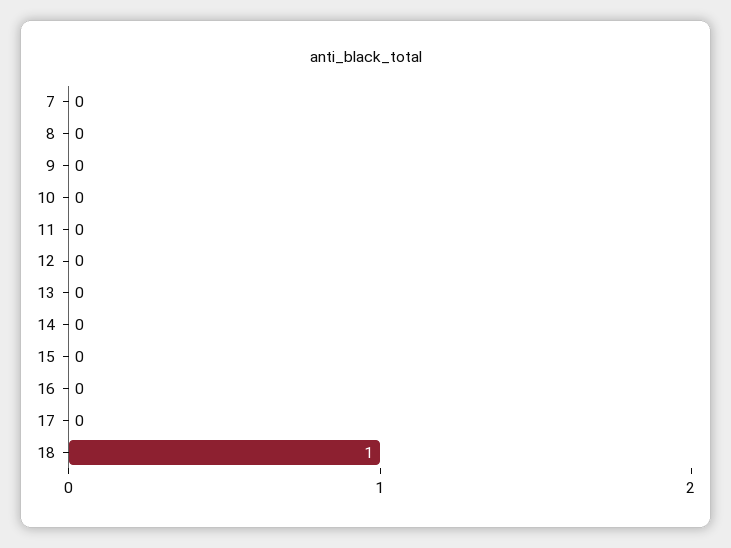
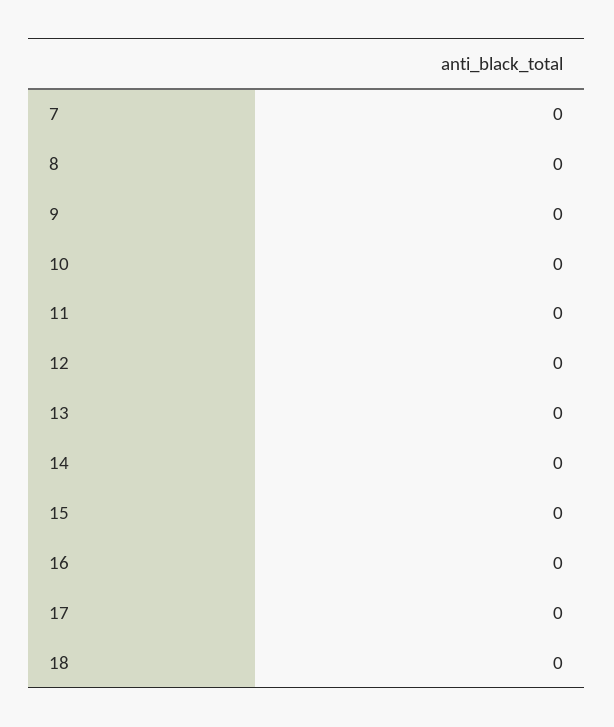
  {
    "7": 0,
    "8": 0,
    "9": 0,
    "10": 0,
    "11": 0,
    "12": 0,
    "13": 0,
    "14": 0,
    "15": 0,
    "16": 0,
    "17": 0,
-   "18": 1
+   "18": 0
  }

